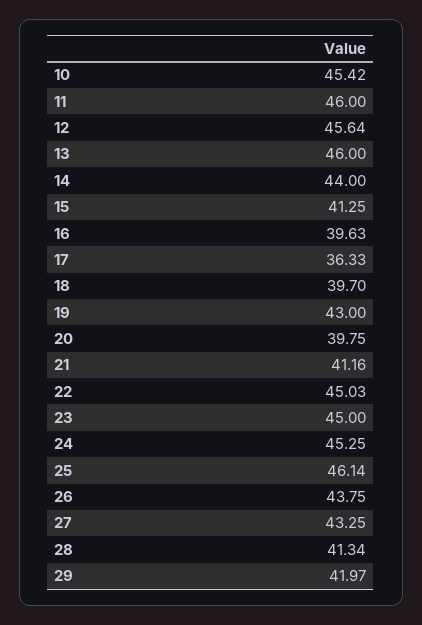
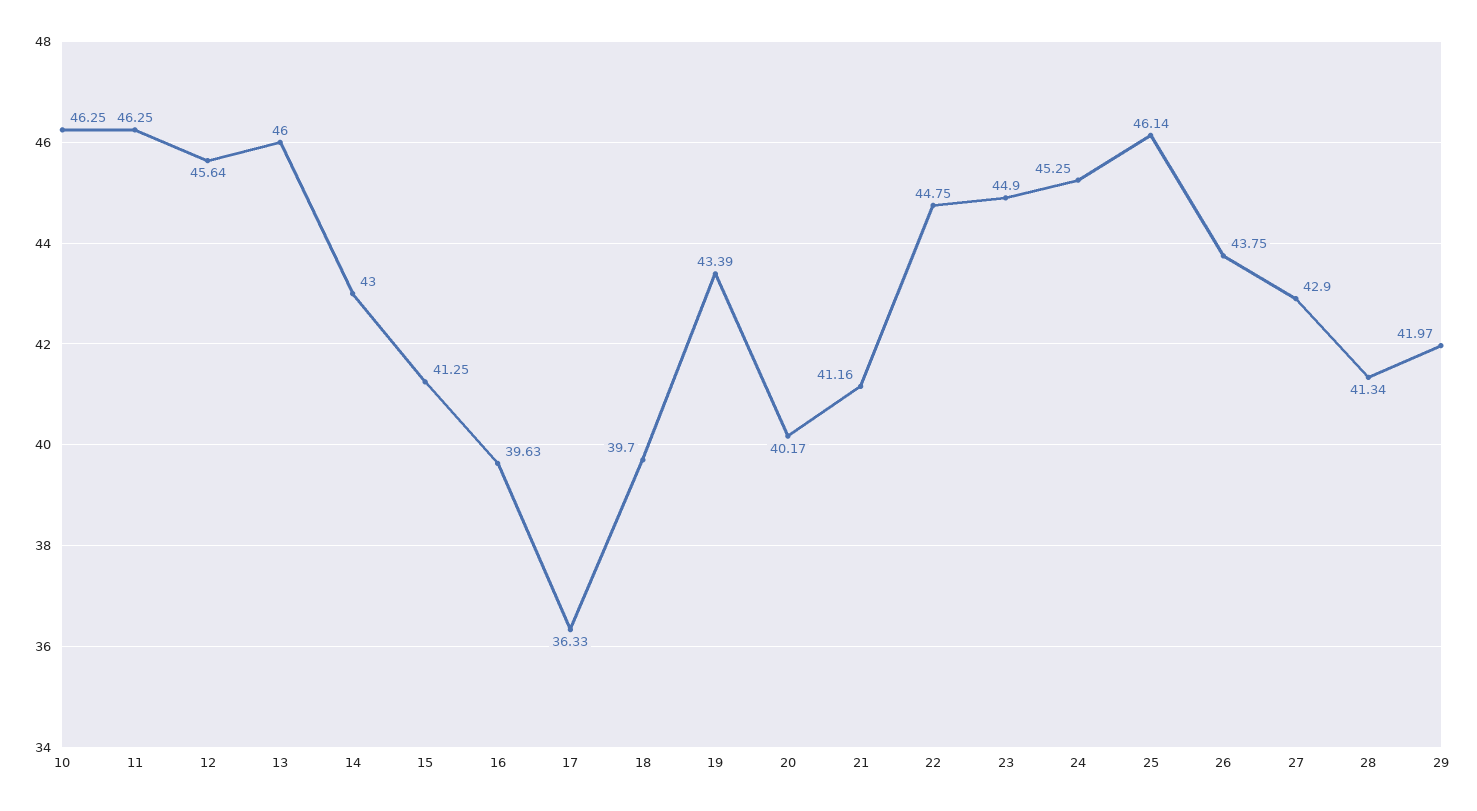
  {
-   "10": 45.42,
+   "10": 46.25,
-   "11": 46,
+   "11": 46.25,
    "12": 45.64,
    "13": 46,
-   "14": 44,
+   "14": 43,
    "15": 41.25,
    "16": 39.63,
    "17": 36.33,
    "18": 39.7,
-   "19": 43,
+   "19": 43.39,
-   "20": 39.75,
+   "20": 40.17,
    "21": 41.16,
-   "22": 45.03,
+   "22": 44.75,
-   "23": 45,
+   "23": 44.9,
    "24": 45.25,
    "25": 46.14,
    "26": 43.75,
-   "27": 43.25,
+   "27": 42.9,
    "28": 41.34,
    "29": 41.97
  }

